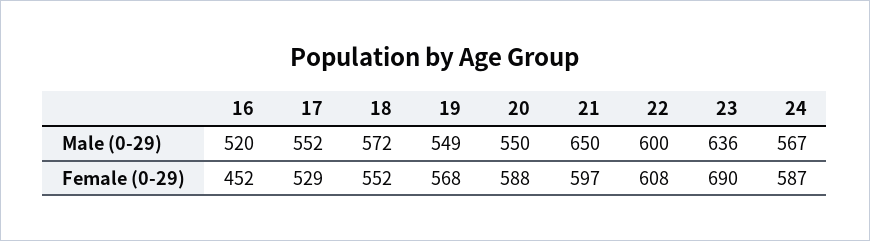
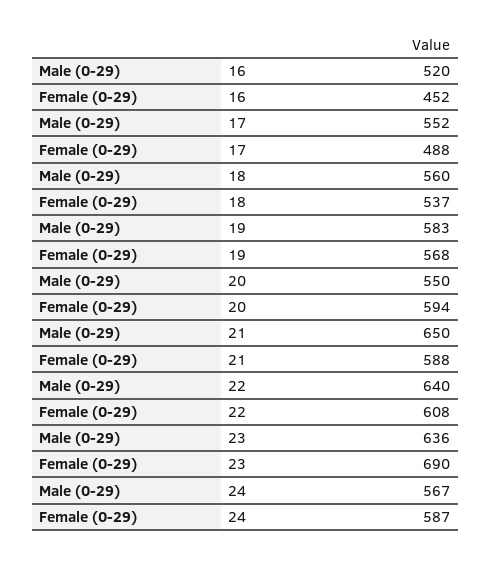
  {
    "16": {
      "Male (0-29)": 520,
      "Female (0-29)": 452
    },
    "17": {
      "Male (0-29)": 552,
-     "Female (0-29)": 529
+     "Female (0-29)": 488
    },
    "18": {
-     "Male (0-29)": 572,
+     "Male (0-29)": 560,
-     "Female (0-29)": 552
+     "Female (0-29)": 537
    },
    "19": {
-     "Male (0-29)": 549,
+     "Male (0-29)": 583,
      "Female (0-29)": 568
    },
    "20": {
      "Male (0-29)": 550,
-     "Female (0-29)": 588
+     "Female (0-29)": 594
    },
    "21": {
      "Male (0-29)": 650,
-     "Female (0-29)": 597
+     "Female (0-29)": 588
    },
    "22": {
-     "Male (0-29)": 600,
+     "Male (0-29)": 640,
      "Female (0-29)": 608
    },
    "23": {
      "Male (0-29)": 636,
      "Female (0-29)": 690
    },
    "24": {
      "Male (0-29)": 567,
      "Female (0-29)": 587
    }
  }

